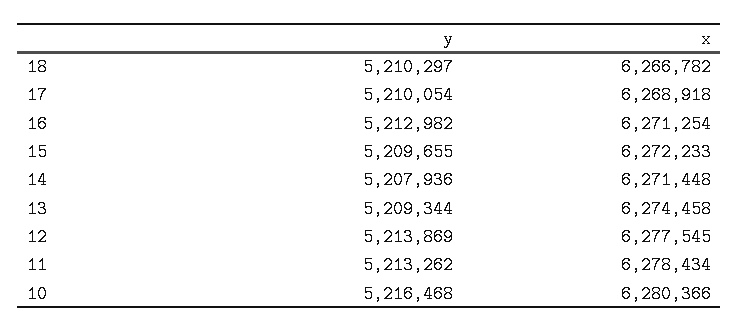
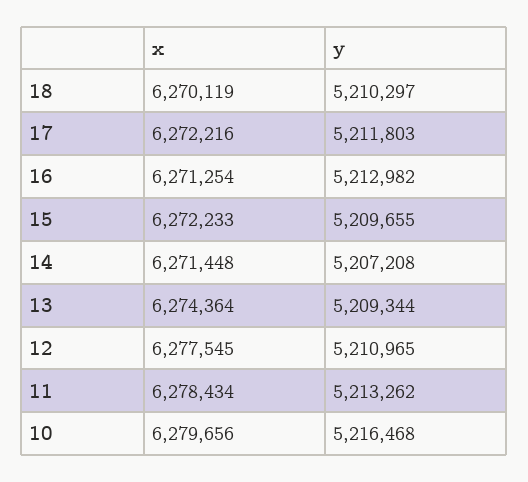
  {
    "y": {
      "18": 5210297,
-     "17": 5210054,
+     "17": 5211803,
      "16": 5212982,
      "15": 5209655,
-     "14": 5207936,
+     "14": 5207208,
      "13": 5209344,
-     "12": 5213869,
+     "12": 5210965,
      "11": 5213262,
      "10": 5216468
    },
    "x": {
-     "18": 6266782,
+     "18": 6270119,
-     "17": 6268918,
+     "17": 6272216,
      "16": 6271254,
      "15": 6272233,
      "14": 6271448,
-     "13": 6274458,
+     "13": 6274364,
      "12": 6277545,
      "11": 6278434,
-     "10": 6280366
+     "10": 6279656
    }
  }

